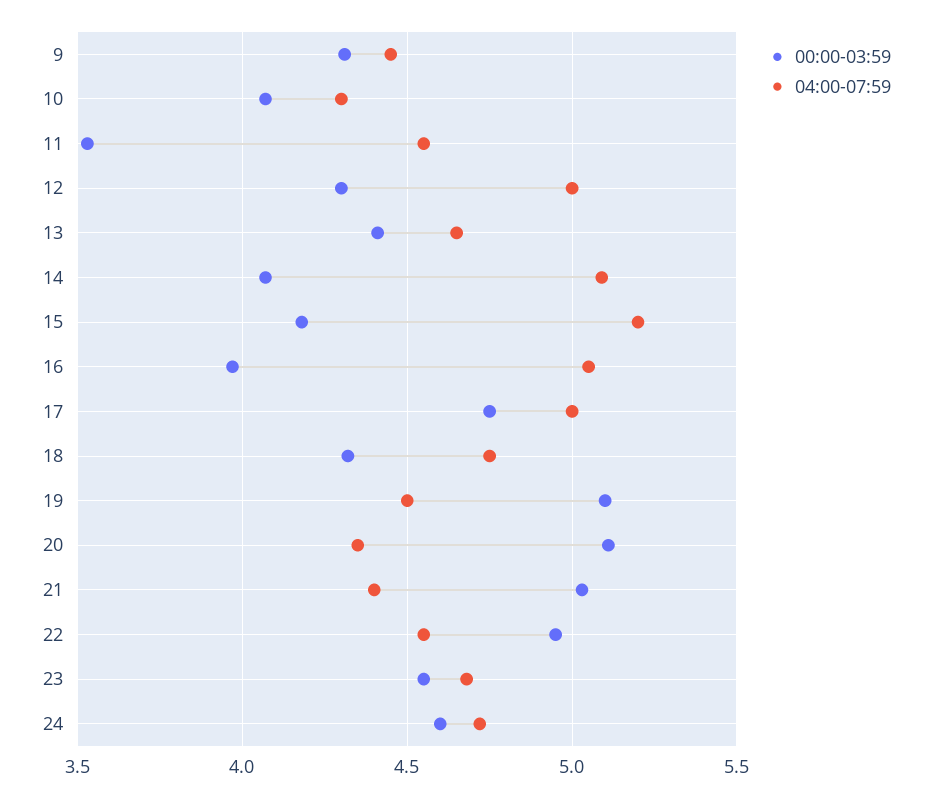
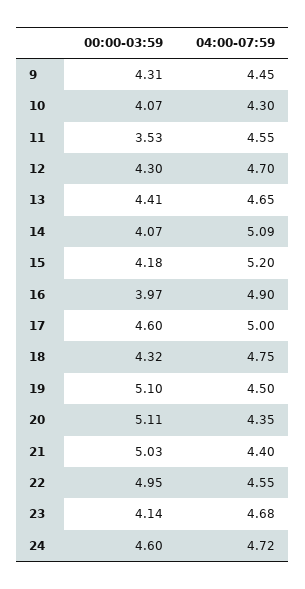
  {
    "00:00-03:59": {
      "9": 4.31,
      "10": 4.07,
      "11": 3.53,
      "12": 4.3,
      "13": 4.41,
      "14": 4.07,
      "15": 4.18,
      "16": 3.97,
-     "17": 4.75,
+     "17": 4.6,
      "18": 4.32,
      "19": 5.1,
      "20": 5.11,
      "21": 5.03,
      "22": 4.95,
-     "23": 4.55,
+     "23": 4.14,
      "24": 4.6
    },
    "04:00-07:59": {
      "9": 4.45,
      "10": 4.3,
      "11": 4.55,
-     "12": 5,
+     "12": 4.7,
      "13": 4.65,
      "14": 5.09,
      "15": 5.2,
-     "16": 5.05,
+     "16": 4.9,
      "17": 5,
      "18": 4.75,
      "19": 4.5,
      "20": 4.35,
      "21": 4.4,
      "22": 4.55,
      "23": 4.68,
      "24": 4.72
    }
  }

